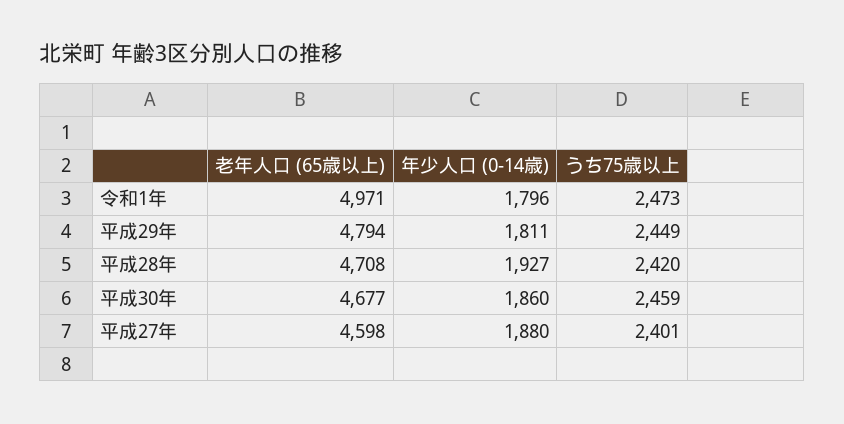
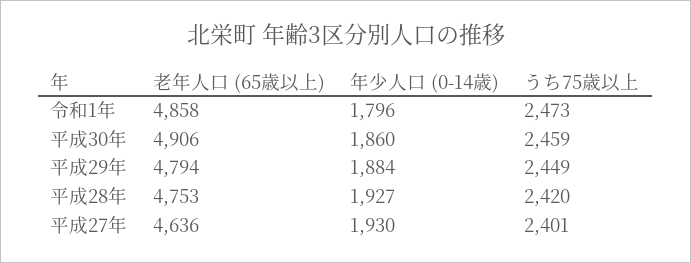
  {
    "老年人口 (65歳以上)": {
-     "令和1年": 4971,
+     "令和1年": 4858,
      "平成29年": 4794,
-     "平成28年": 4708,
+     "平成28年": 4753,
-     "平成30年": 4677,
+     "平成30年": 4906,
-     "平成27年": 4598
+     "平成27年": 4636
    },
    "年少人口 (0-14歳)": {
      "令和1年": 1796,
-     "平成29年": 1811,
+     "平成29年": 1884,
      "平成28年": 1927,
      "平成30年": 1860,
-     "平成27年": 1880
+     "平成27年": 1930
    },
    "うち75歳以上": {
      "令和1年": 2473,
      "平成29年": 2449,
      "平成28年": 2420,
      "平成30年": 2459,
      "平成27年": 2401
    }
  }

